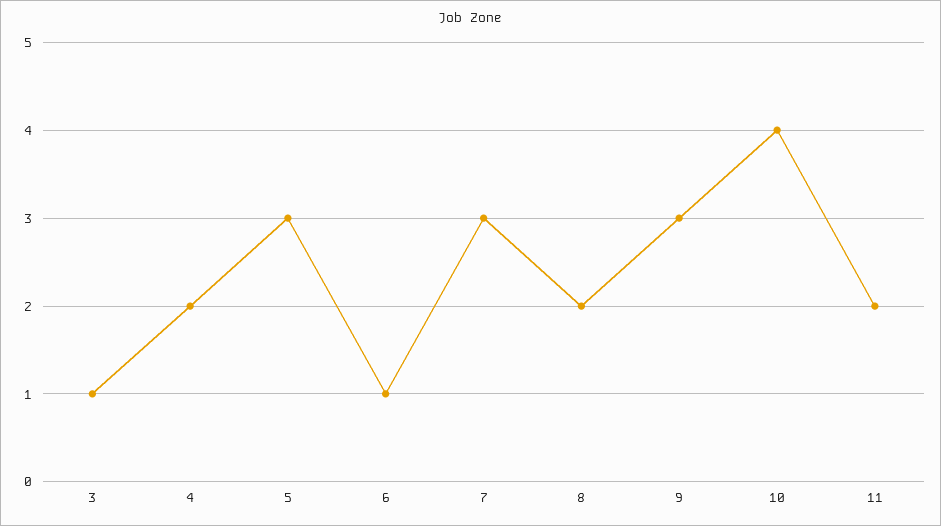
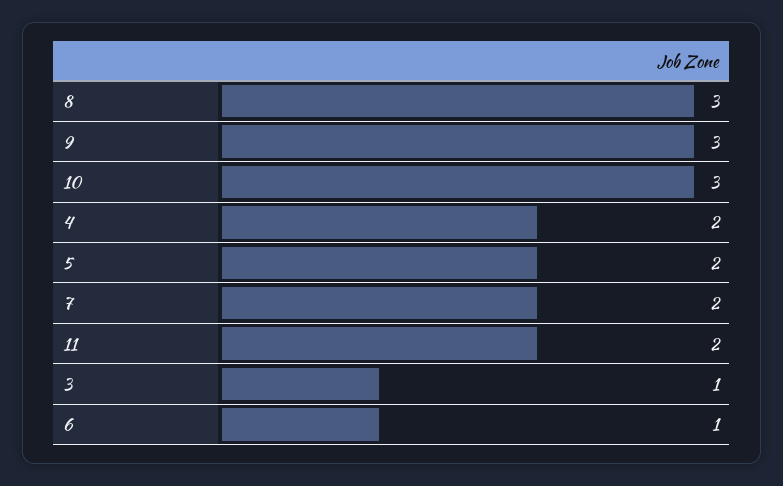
  {
    "3": 1,
    "4": 2,
-   "5": 3,
+   "5": 2,
    "6": 1,
-   "7": 3,
+   "7": 2,
-   "8": 2,
+   "8": 3,
    "9": 3,
-   "10": 4,
+   "10": 3,
    "11": 2
  }

